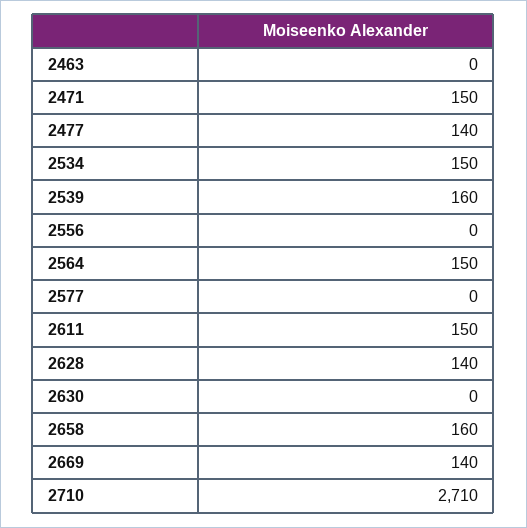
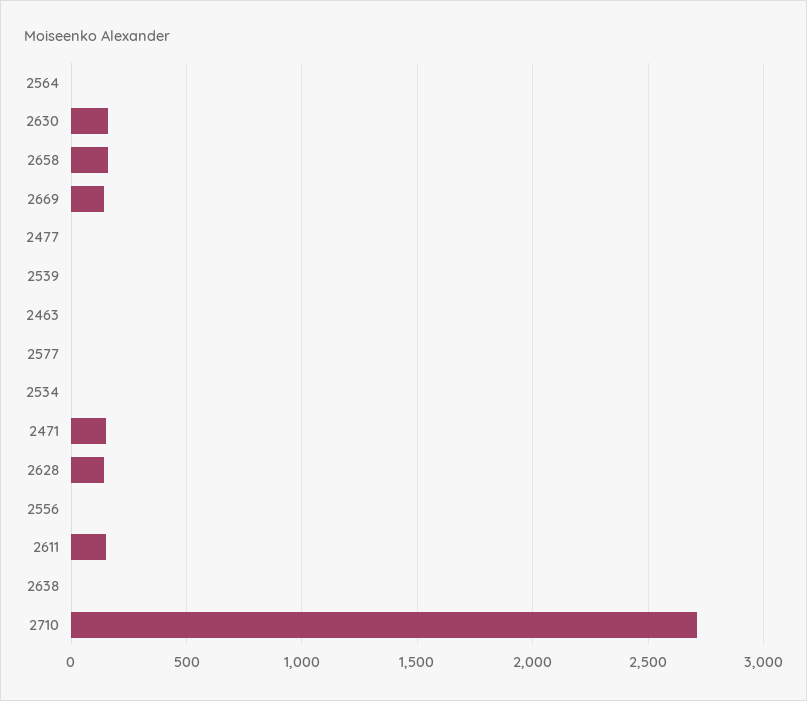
  {
    "2463": 0,
    "2471": 150,
-   "2477": 140,
+   "2477": 0,
-   "2534": 150,
+   "2534": 0,
-   "2539": 160,
+   "2539": 0,
    "2556": 0,
-   "2564": 150,
+   "2564": 0,
    "2577": 0,
    "2611": 150,
    "2628": 140,
-   "2630": 0,
+   "2630": 150,
    "2658": 160,
    "2669": 140,
-   "2710": 2710
+   "2710": 2710,
+   "2638": 0
  }

